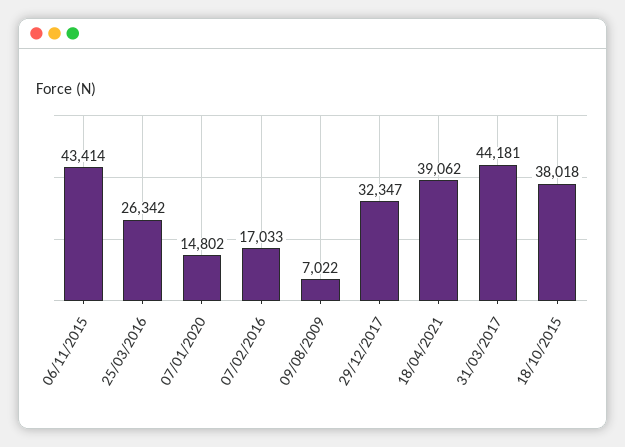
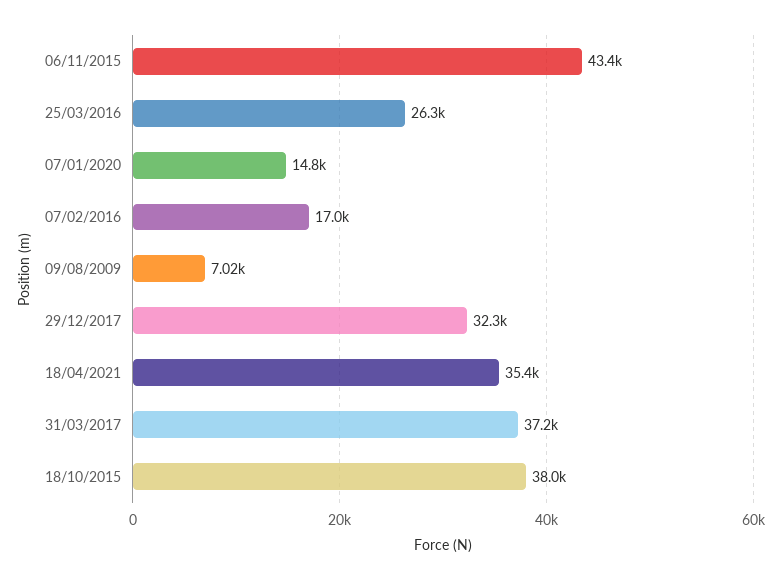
  {
    "06/11/2015": 43414,
    "25/03/2016": 26342,
    "07/01/2020": 14802,
    "07/02/2016": 17033,
    "09/08/2009": 7022,
    "29/12/2017": 32347,
-   "18/04/2021": 39062,
+   "18/04/2021": 35400,
-   "31/03/2017": 44181,
+   "31/03/2017": 37200,
    "18/10/2015": 38018
  }

